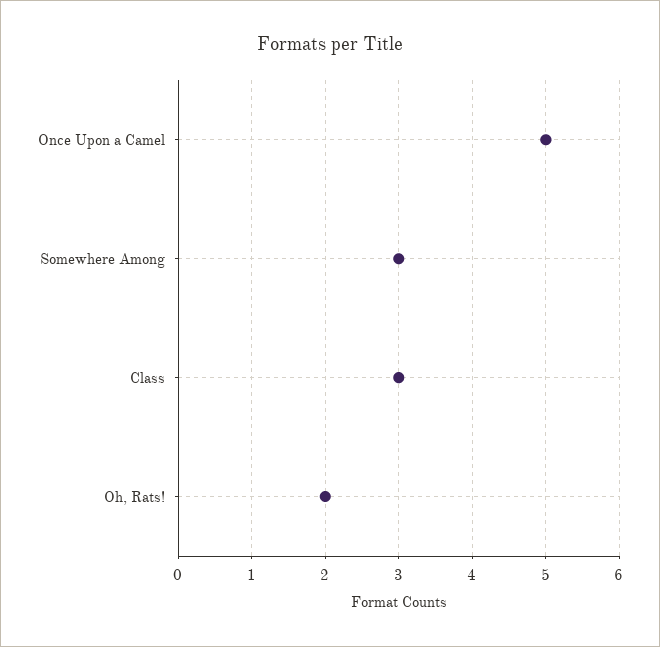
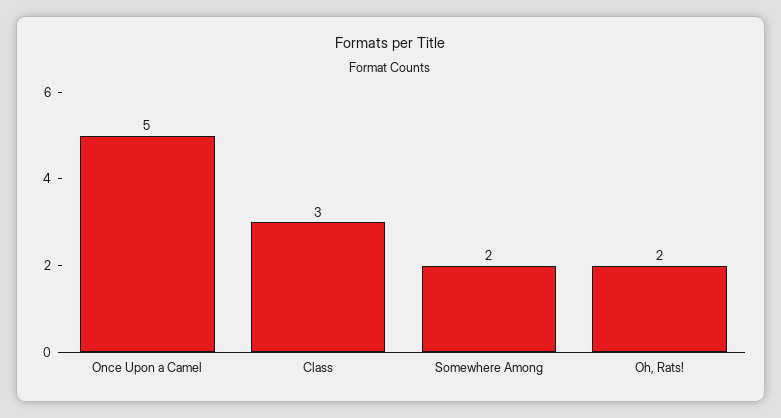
  {
    "Once Upon a Camel": 5,
-   "Somewhere Among": 3,
+   "Somewhere Among": 2,
    "Class": 3,
    "Oh, Rats!": 2
  }

